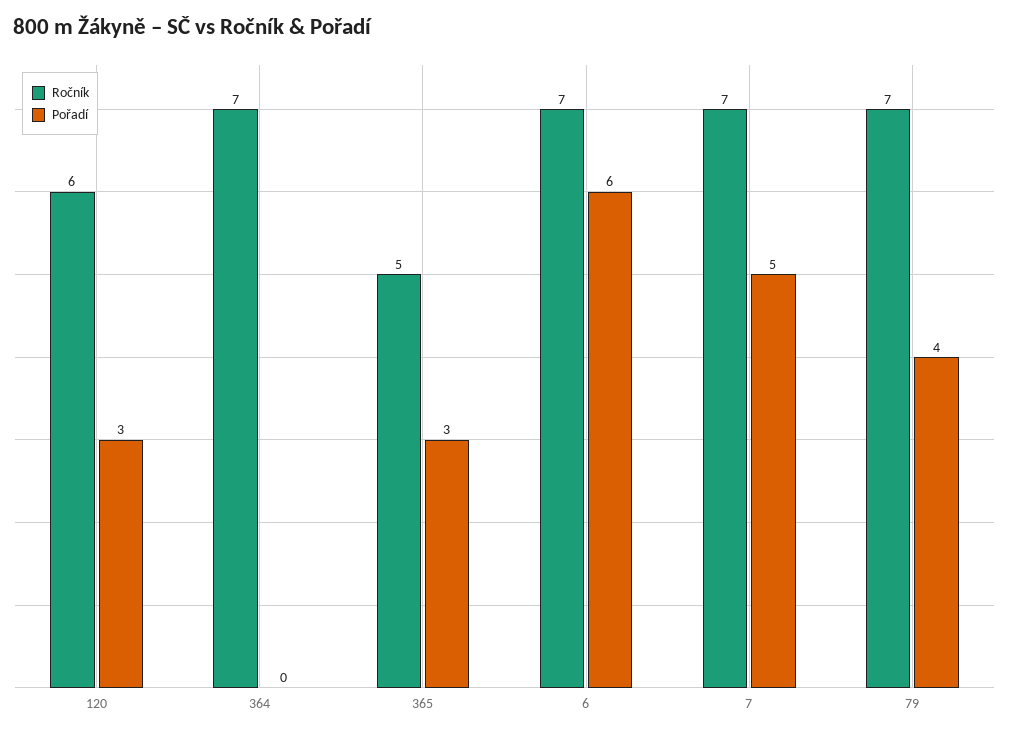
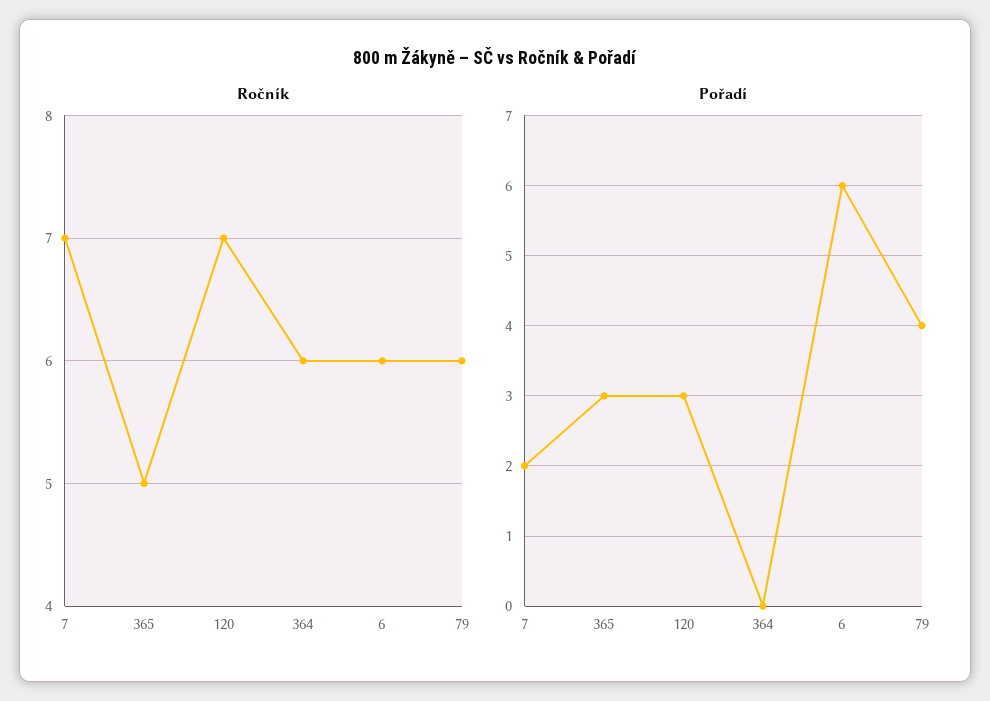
  {
    "Ročník": {
-     "120": 6,
+     "120": 7,
-     "364": 7,
+     "364": 6,
      "365": 5,
-     "6": 7,
+     "6": 6,
      "7": 7,
-     "79": 7
+     "79": 6
    },
    "Pořadí": {
      "120": 3,
      "364": 0,
      "365": 3,
      "6": 6,
-     "7": 5,
+     "7": 2,
      "79": 4
    }
  }

